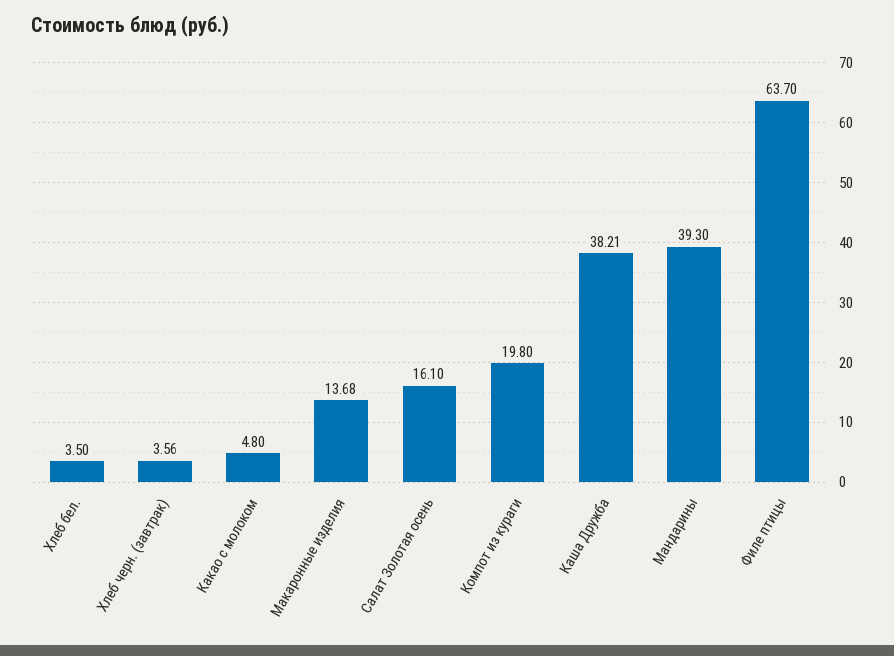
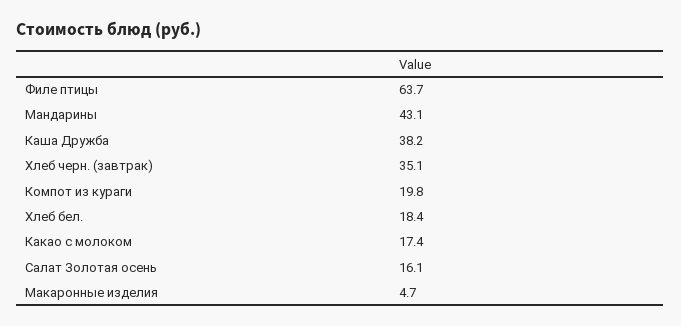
  {
-   "Хлеб бел.": 3.5,
+   "Хлеб бел.": 18.4,
-   "Хлеб черн. (завтрак)": 3.56,
+   "Хлеб черн. (завтрак)": 35.1,
-   "Какао с молоком": 4.8,
+   "Какао с молоком": 17.4,
-   "Макаронные изделия": 13.68,
+   "Макаронные изделия": 4.7,
    "Салат Золотая осень": 16.1,
    "Компот из кураги": 19.8,
    "Каша Дружба": 38.21,
-   "Мандарины": 39.3,
+   "Мандарины": 43.1,
    "Филе птицы": 63.7
  }

